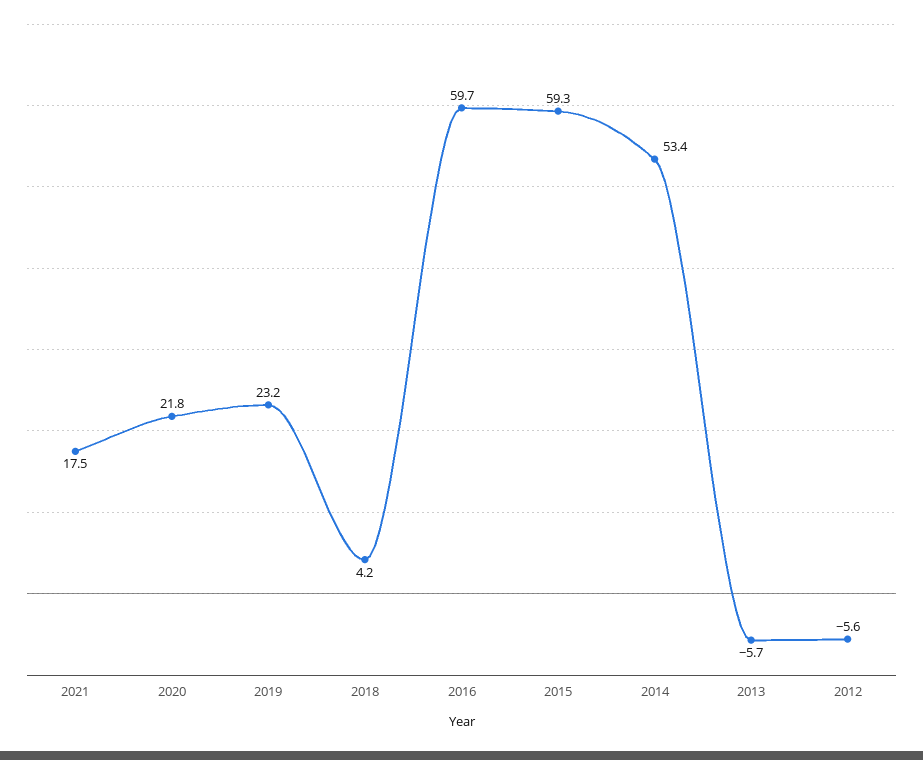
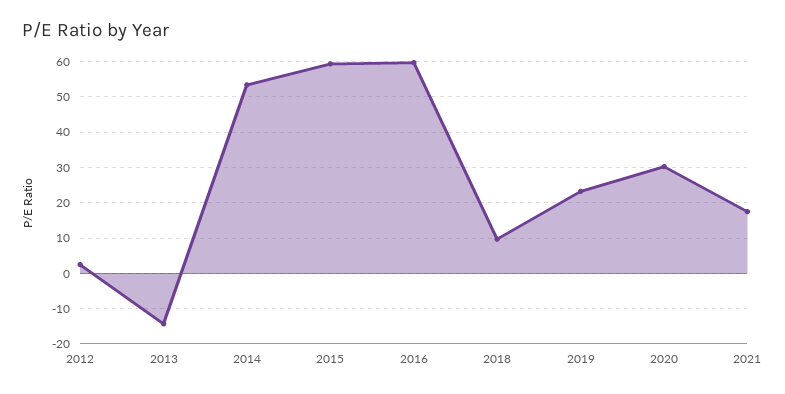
  {
    "2021": 17.5,
-   "2020": 21.8,
+   "2020": 30,
    "2019": 23.2,
-   "2018": 4.2,
+   "2018": 10,
    "2016": 59.7,
    "2015": 59.3,
    "2014": 53.4,
-   "2013": -5.7,
+   "2013": -14,
-   "2012": -5.6
+   "2012": 2
  }

